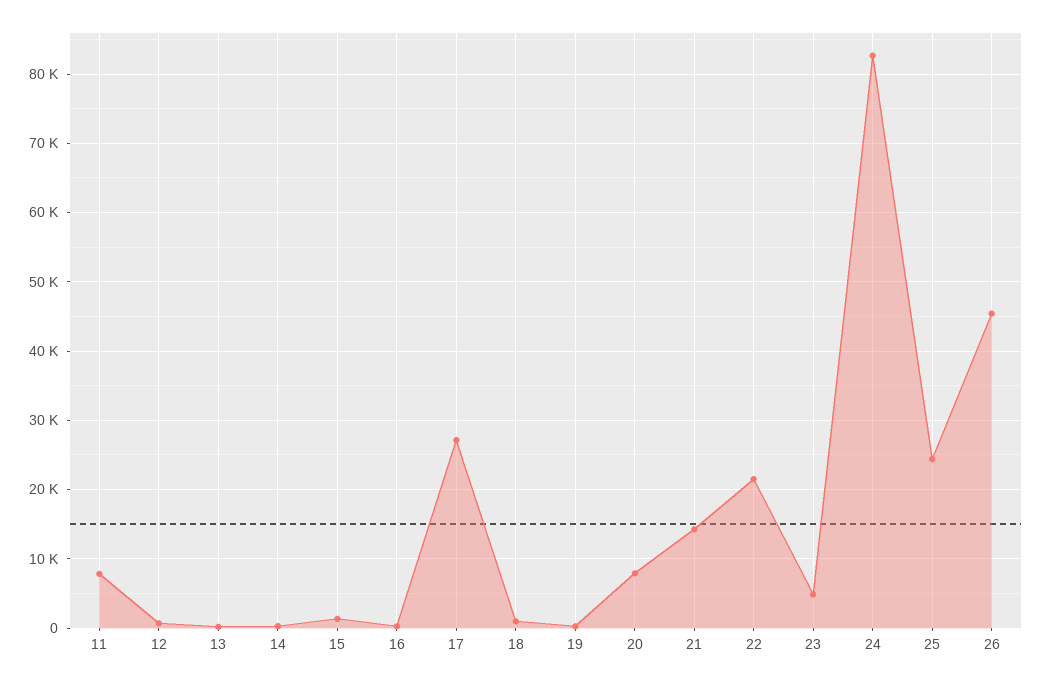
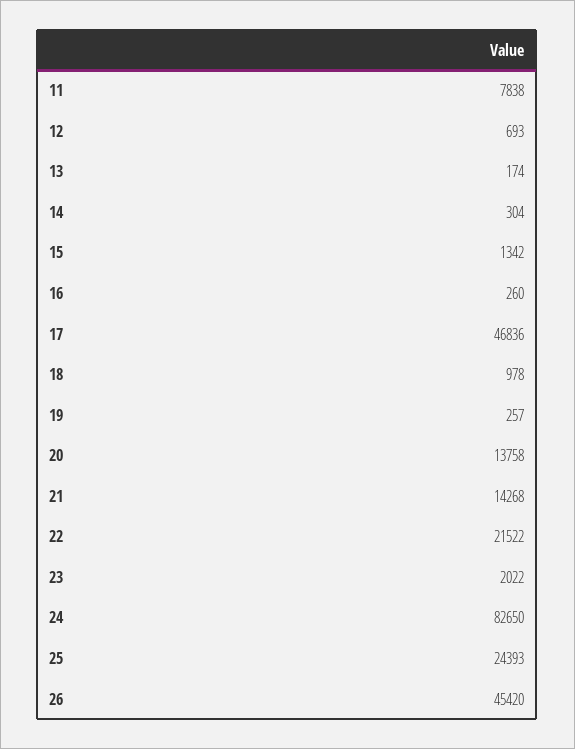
  {
    "11": 7838,
    "12": 693,
    "13": 174,
    "14": 304,
    "15": 1342,
    "16": 260,
-   "17": 27000,
+   "17": 46836,
    "18": 978,
    "19": 257,
-   "20": 8000,
+   "20": 13758,
    "21": 14268,
    "22": 21522,
-   "23": 5000,
+   "23": 2022,
    "24": 82650,
    "25": 24393,
    "26": 45420
  }

